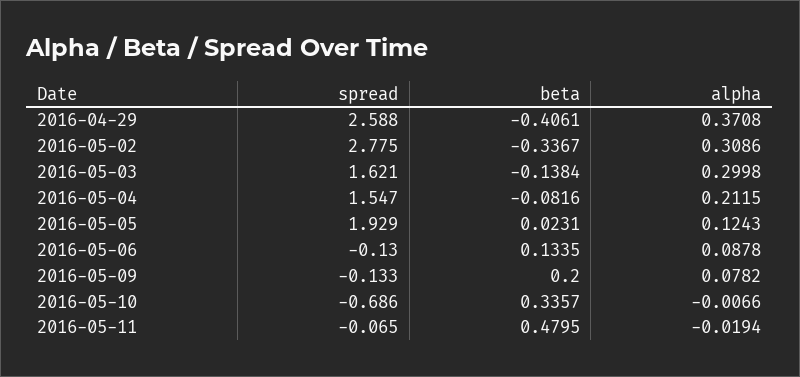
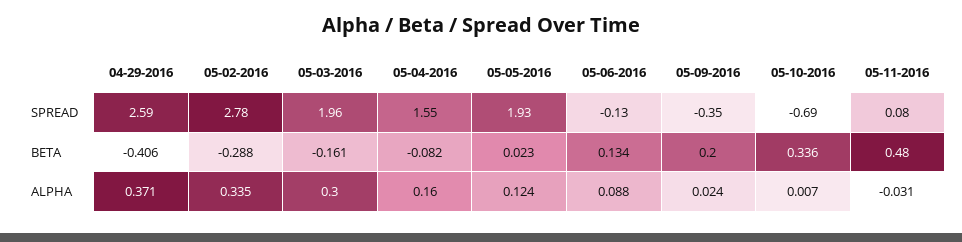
  {
    "spread": {
      "2016-04-29": 2.588,
      "2016-05-02": 2.775,
-     "2016-05-03": 1.621,
+     "2016-05-03": 1.96,
      "2016-05-04": 1.547,
      "2016-05-05": 1.929,
      "2016-05-06": -0.13,
-     "2016-05-09": -0.133,
+     "2016-05-09": -0.35,
      "2016-05-10": -0.686,
-     "2016-05-11": -0.065
+     "2016-05-11": 0.08
    },
    "beta": {
      "2016-04-29": -0.4061,
-     "2016-05-02": -0.3367,
+     "2016-05-02": -0.288,
-     "2016-05-03": -0.1384,
+     "2016-05-03": -0.161,
      "2016-05-04": -0.0816,
      "2016-05-05": 0.0231,
      "2016-05-06": 0.1335,
      "2016-05-09": 0.2,
      "2016-05-10": 0.3357,
      "2016-05-11": 0.4795
    },
    "alpha": {
      "2016-04-29": 0.3708,
-     "2016-05-02": 0.3086,
+     "2016-05-02": 0.335,
      "2016-05-03": 0.2998,
-     "2016-05-04": 0.2115,
+     "2016-05-04": 0.16,
      "2016-05-05": 0.1243,
      "2016-05-06": 0.0878,
-     "2016-05-09": 0.0782,
+     "2016-05-09": 0.024,
-     "2016-05-10": -0.0066,
+     "2016-05-10": 0.007,
-     "2016-05-11": -0.0194
+     "2016-05-11": -0.031
    }
  }

